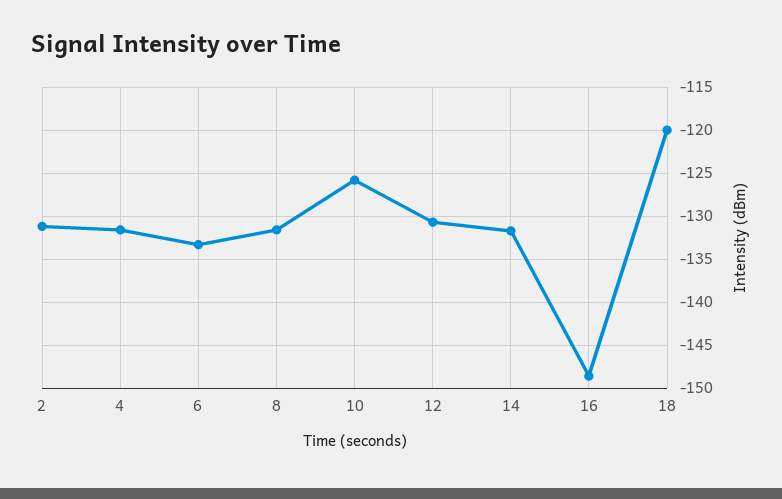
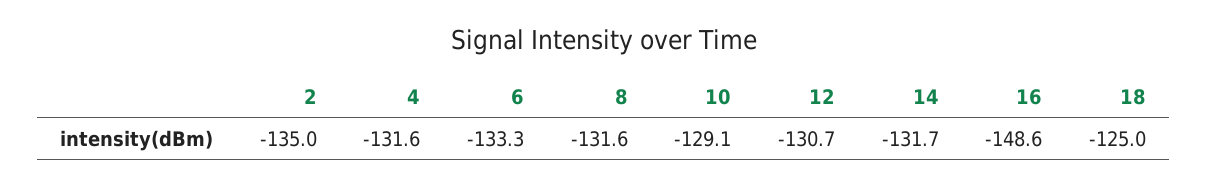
  {
-   "2": -131,
+   "2": -135,
    "4": -131.6,
    "6": -133.3,
    "8": -131.6,
-   "10": -126,
+   "10": -129.1,
    "12": -130.7,
    "14": -131.7,
    "16": -148.6,
-   "18": -120
+   "18": -125
  }

